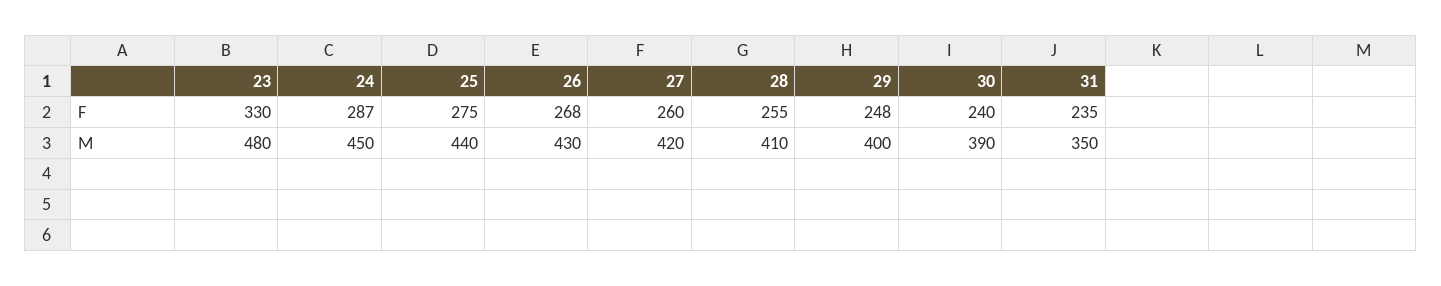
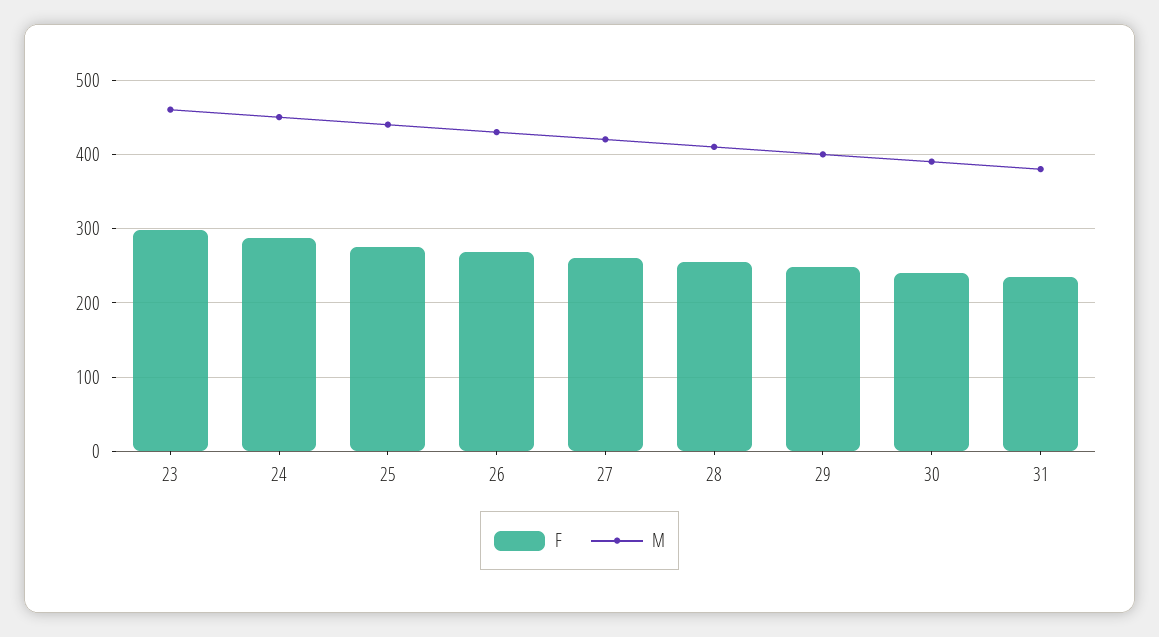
  {
    "F": {
-     "23": 330,
+     "23": 300,
      "24": 287,
      "25": 275,
      "26": 268,
      "27": 260,
      "28": 255,
      "29": 248,
      "30": 240,
      "31": 235
    },
    "M": {
-     "23": 480,
+     "23": 460,
      "24": 450,
      "25": 440,
      "26": 430,
      "27": 420,
      "28": 410,
      "29": 400,
      "30": 390,
-     "31": 350
+     "31": 380
    }
  }

